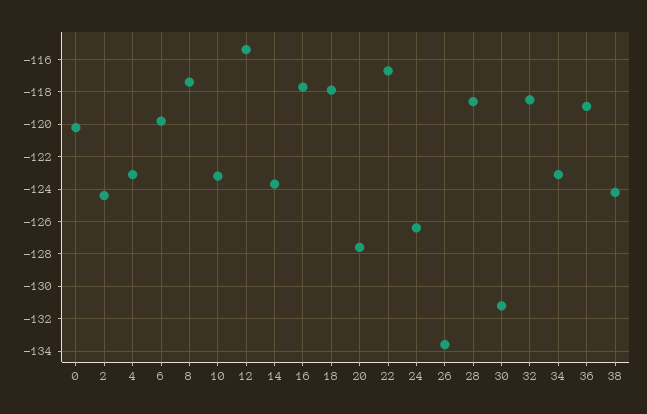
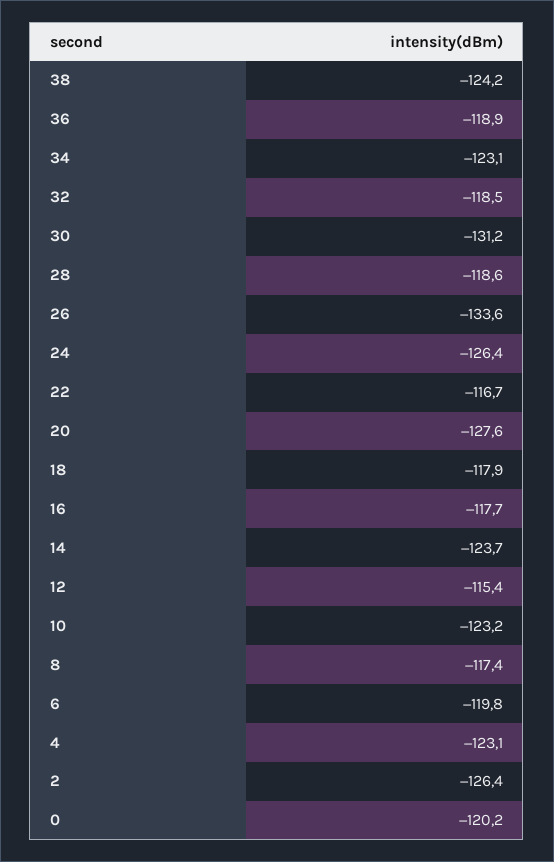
  {
    "0": -120.2,
-   "2": -124.5,
+   "2": -126.4,
    "4": -123.1,
    "6": -119.8,
    "8": -117.4,
    "10": -123.2,
    "12": -115.4,
    "14": -123.7,
    "16": -117.7,
    "18": -117.9,
    "20": -127.6,
    "22": -116.7,
    "24": -126.4,
    "26": -133.6,
    "28": -118.6,
    "30": -131.2,
    "32": -118.5,
    "34": -123.1,
    "36": -118.9,
    "38": -124.2
  }

